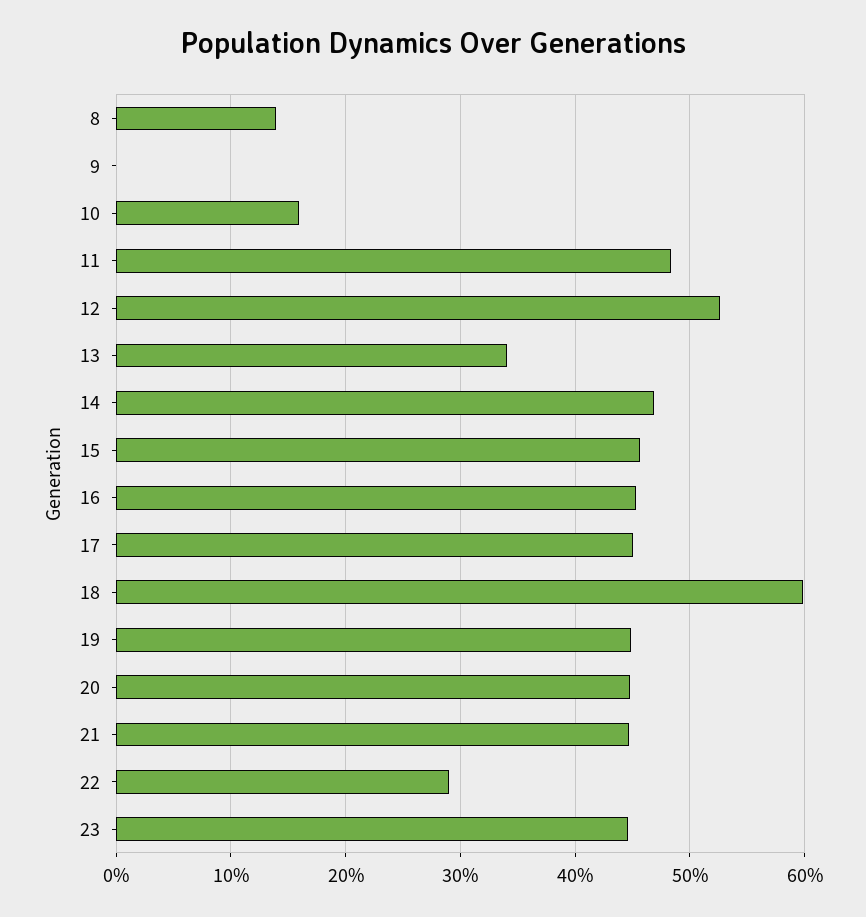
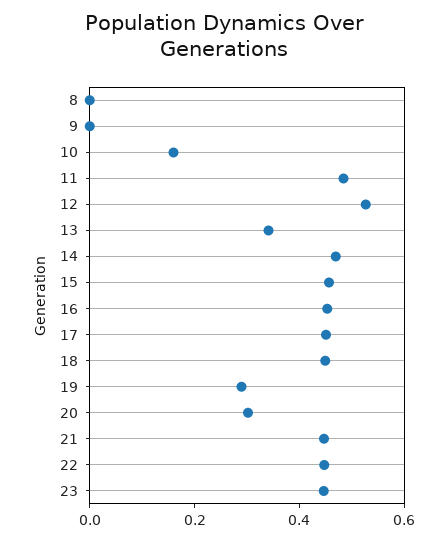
  {
-   "8": 0.14,
+   "8": 0,
    "9": 0,
    "10": 0.16,
    "11": 0.48,
    "12": 0.53,
    "13": 0.34,
    "14": 0.47,
    "15": 0.46,
    "16": 0.45,
    "17": 0.45,
-   "18": 0.6,
+   "18": 0.45,
-   "19": 0.45,
+   "19": 0.3,
-   "20": 0.45,
+   "20": 0.3,
    "21": 0.45,
-   "22": 0.29,
+   "22": 0.45,
    "23": 0.45
  }

